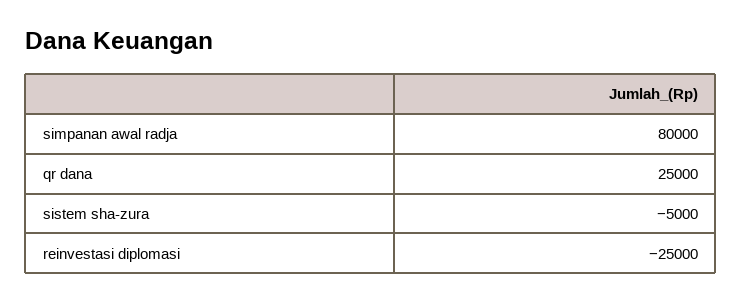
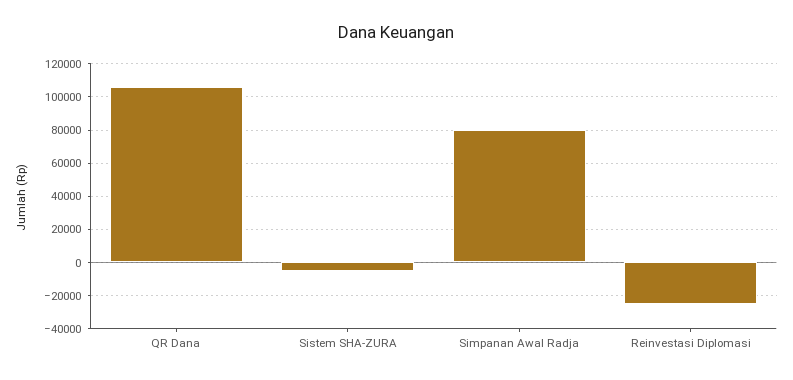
  {
    "simpanan awal radja": 80000,
-   "qr dana": 25000,
+   "qr dana": 105000,
    "sistem sha-zura": -5000,
    "reinvestasi diplomasi": -25000
  }

